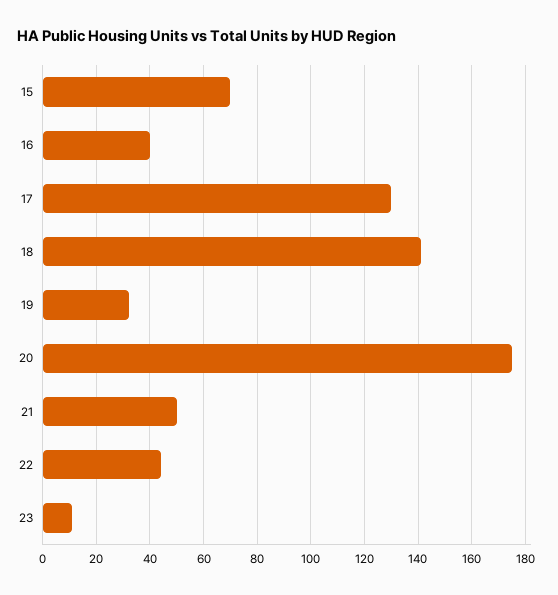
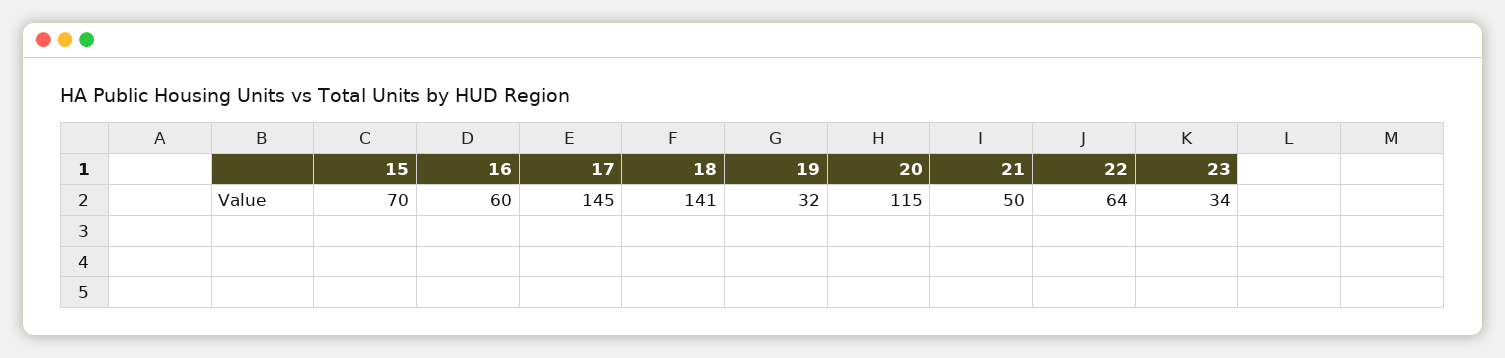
  {
    "15": 70,
-   "16": 40,
+   "16": 60,
-   "17": 130,
+   "17": 145,
    "18": 141,
    "19": 32,
-   "20": 175,
+   "20": 115,
    "21": 50,
-   "22": 45,
+   "22": 64,
-   "23": 10
+   "23": 34
  }

